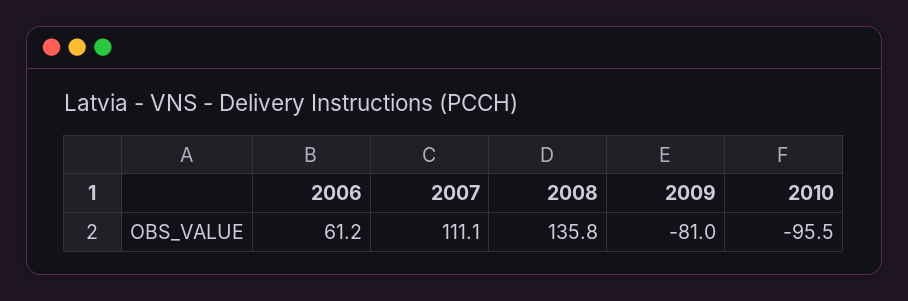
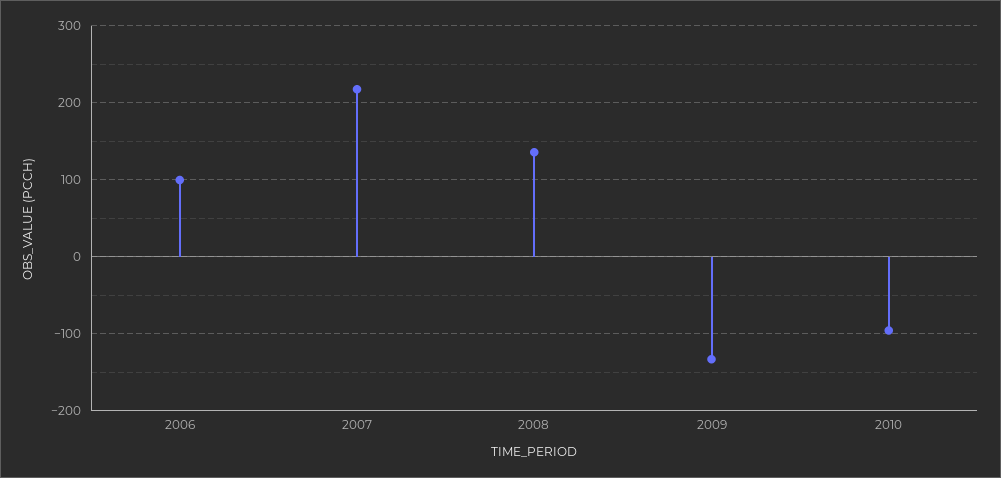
  {
-   "2006": 61.2,
+   "2006": 100,
-   "2007": 111.1,
+   "2007": 220,
    "2008": 135.8,
-   "2009": -81,
+   "2009": -130,
    "2010": -95.5
  }

